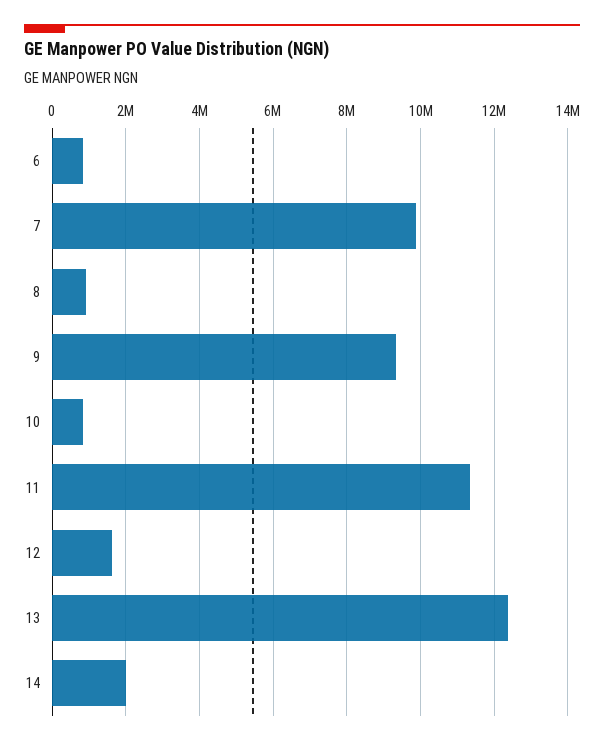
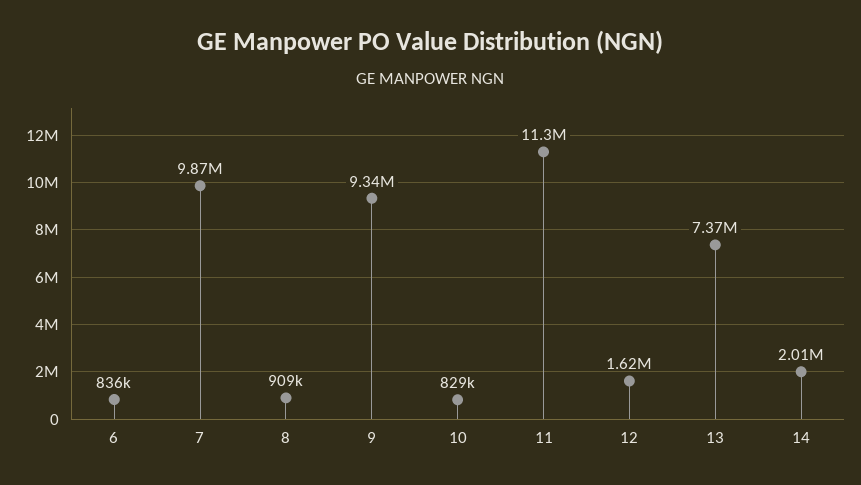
  {
    "6": 836000,
    "7": 9870000,
    "8": 909000,
    "9": 9340000,
    "10": 829000,
    "11": 11300000,
    "12": 1620000,
-   "13": 12400000,
+   "13": 7370000,
    "14": 2010000
  }

